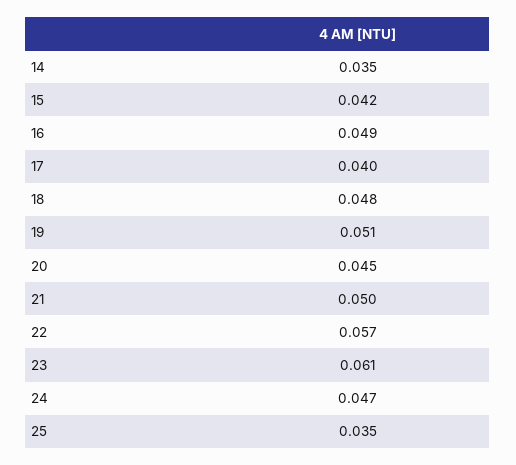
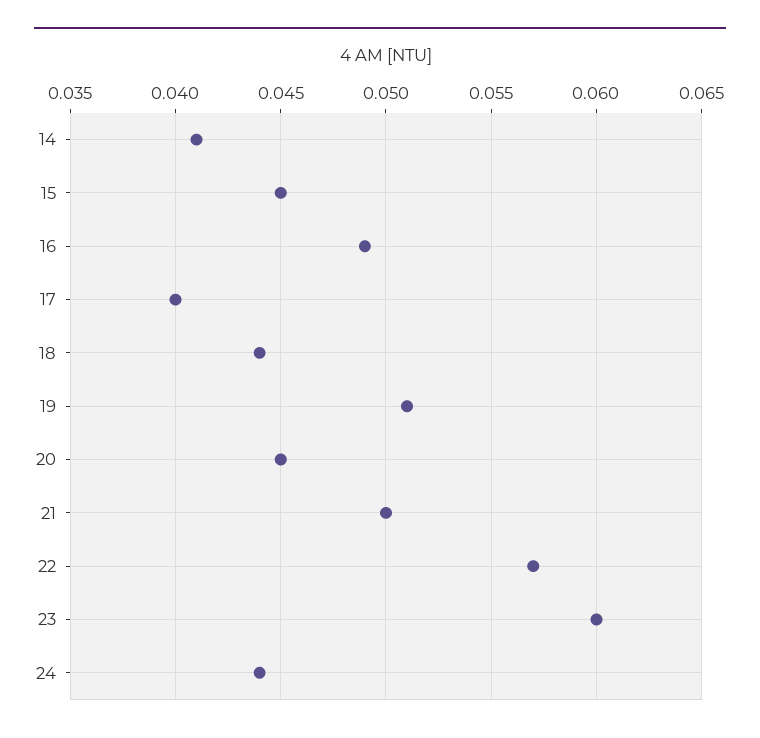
  {
-   "14": 0.035,
+   "14": 0.041,
-   "15": 0.042,
+   "15": 0.045,
    "16": 0.049,
    "17": 0.04,
-   "18": 0.048,
+   "18": 0.044,
    "19": 0.051,
    "20": 0.045,
    "21": 0.05,
    "22": 0.057,
-   "23": 0.061,
+   "23": 0.06,
-   "24": 0.047,
+   "24": 0.044
-   "25": 0.035
  }

